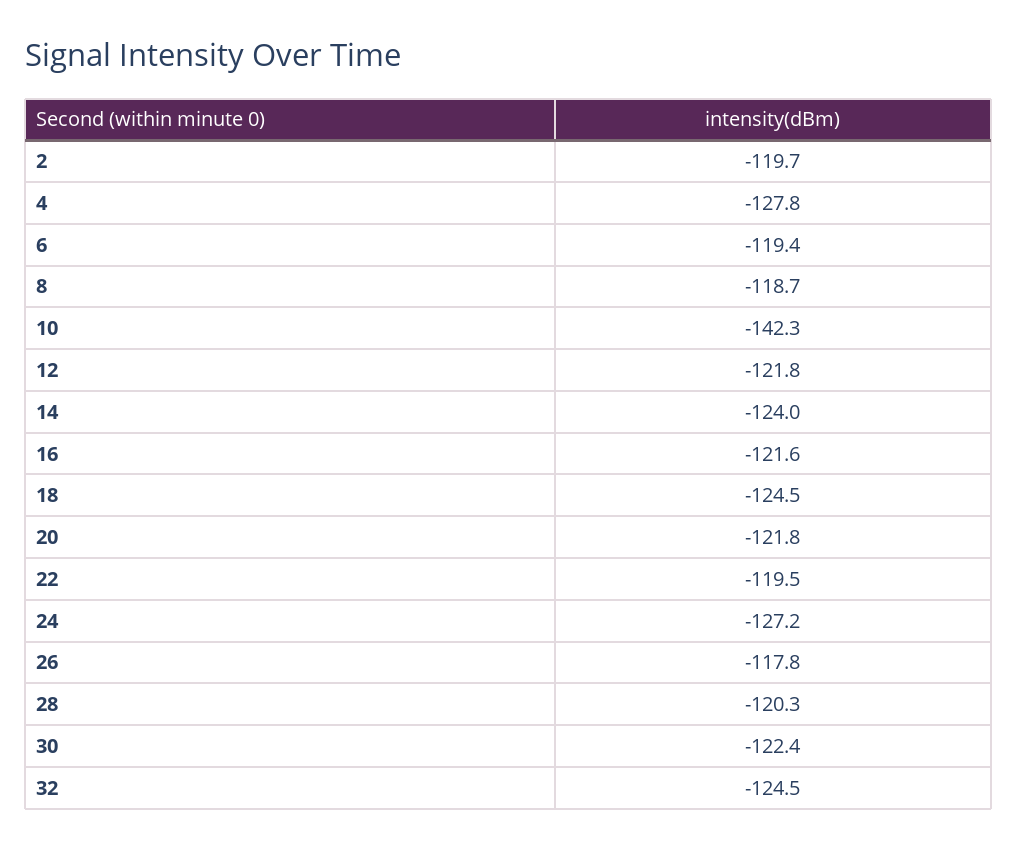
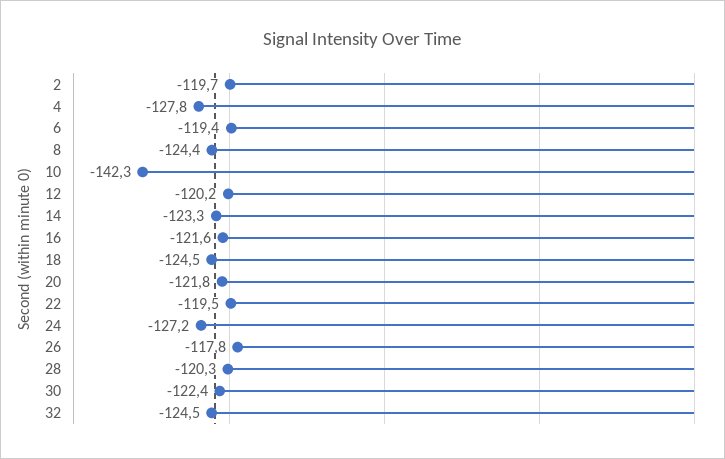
  {
    "2": -119.7,
    "4": -127.8,
    "6": -119.4,
-   "8": -118.7,
+   "8": -124.4,
    "10": -142.3,
-   "12": -121.8,
+   "12": -120.2,
-   "14": -124,
+   "14": -123.3,
    "16": -121.6,
    "18": -124.5,
    "20": -121.8,
    "22": -119.5,
    "24": -127.2,
    "26": -117.8,
    "28": -120.3,
    "30": -122.4,
    "32": -124.5
  }

